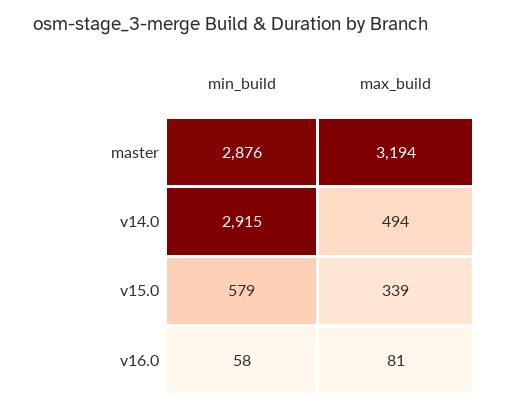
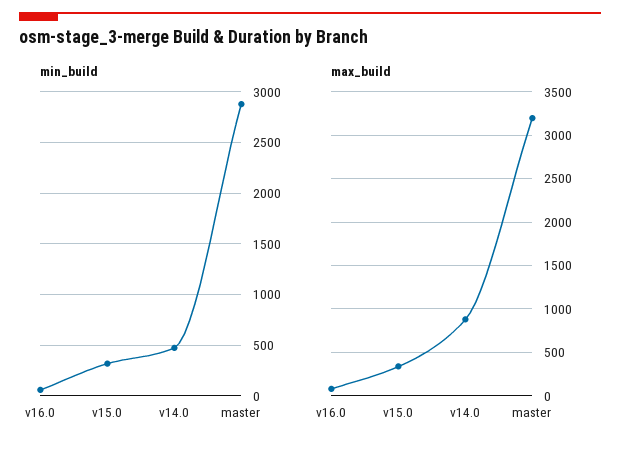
  {
    "min_build": {
      "master": 2876,
-     "v14.0": 2915,
+     "v14.0": 500,
-     "v15.0": 579,
+     "v15.0": 300,
      "v16.0": 58
    },
    "max_build": {
      "master": 3194,
-     "v14.0": 494,
+     "v14.0": 900,
      "v15.0": 339,
      "v16.0": 81
    }
  }

